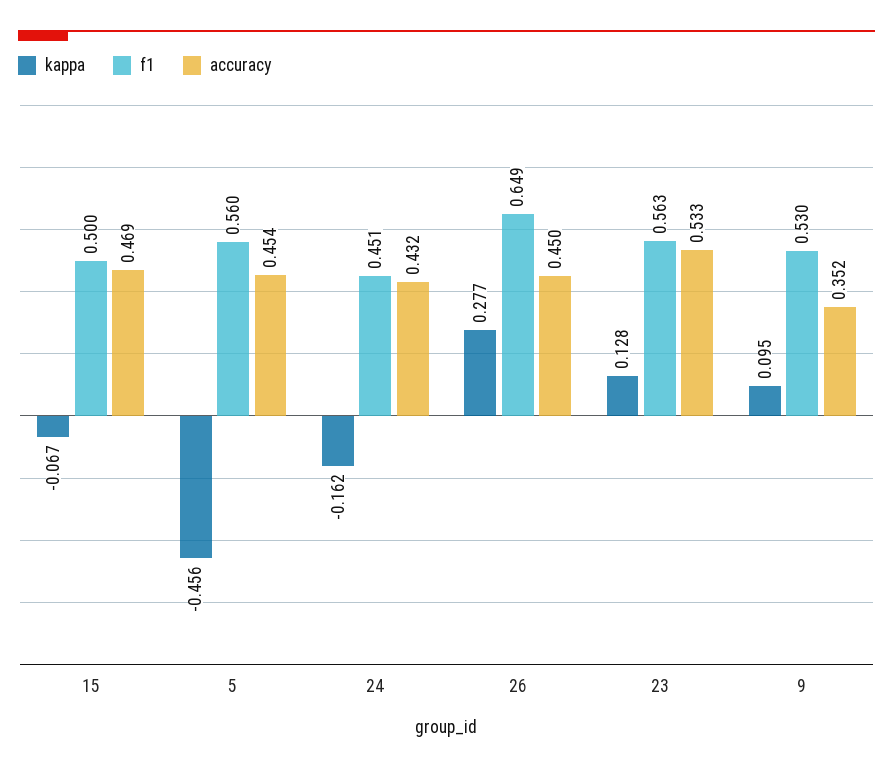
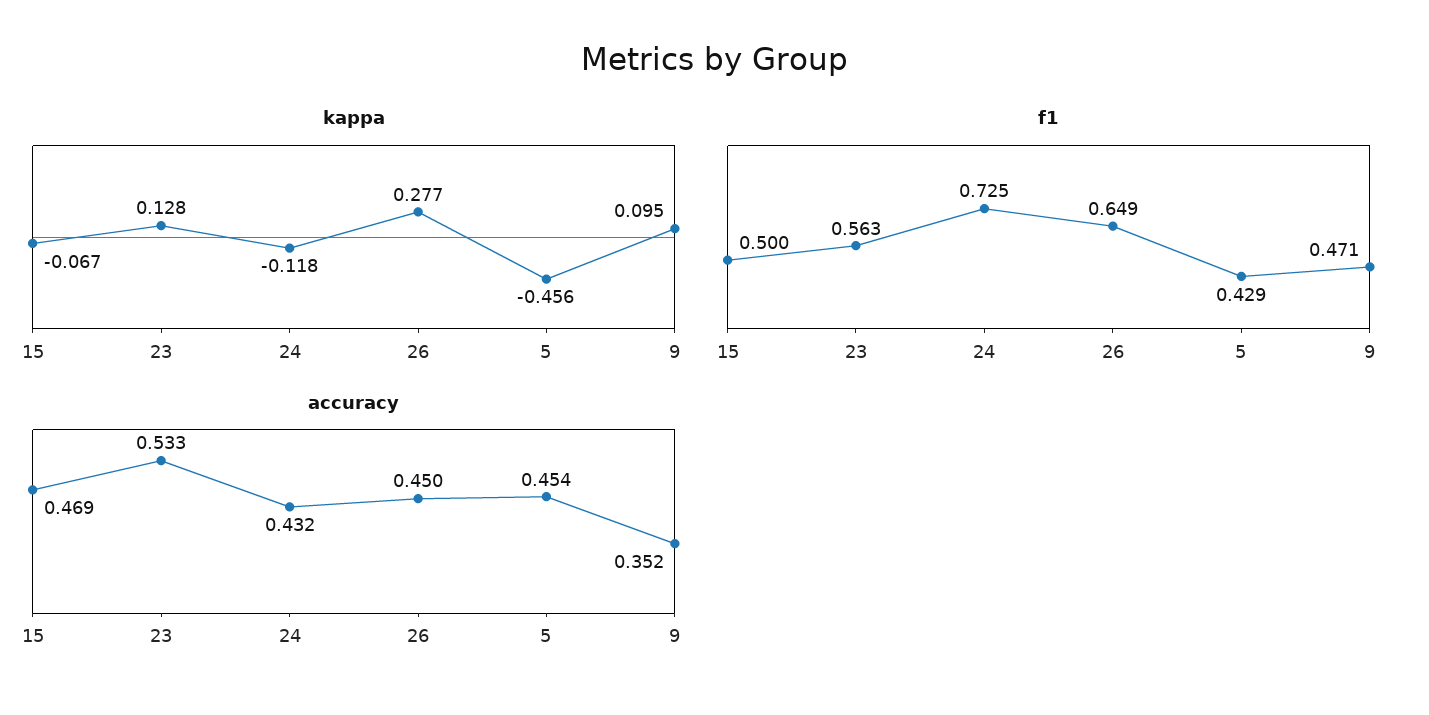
  {
    "kappa": {
      "15": -0.067,
      "5": -0.456,
-     "24": -0.162,
+     "24": -0.118,
      "26": 0.277,
      "23": 0.128,
      "9": 0.095
    },
    "f1": {
      "15": 0.5,
-     "5": 0.56,
+     "5": 0.429,
-     "24": 0.451,
+     "24": 0.725,
      "26": 0.649,
      "23": 0.563,
-     "9": 0.53
+     "9": 0.471
    },
    "accuracy": {
      "15": 0.469,
      "5": 0.454,
      "24": 0.432,
      "26": 0.45,
      "23": 0.533,
      "9": 0.352
    }
  }

